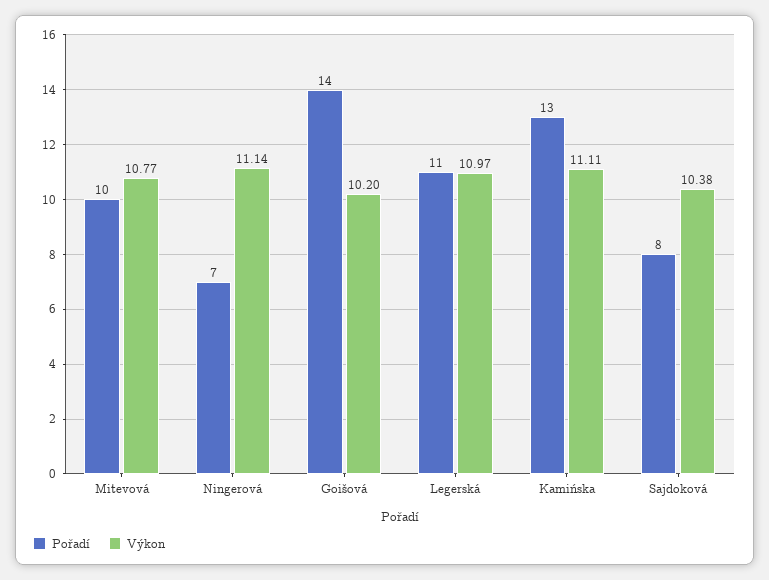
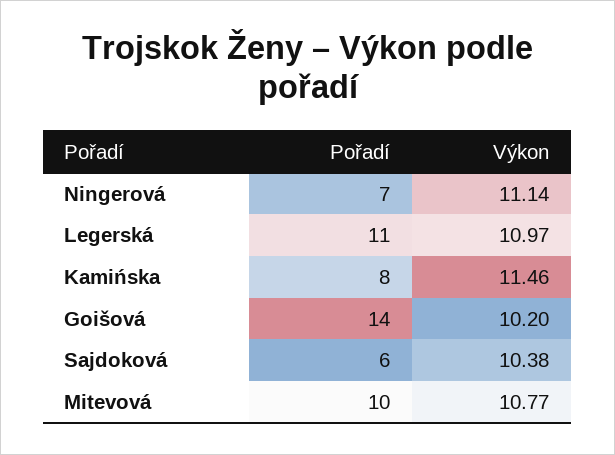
  {
    "Pořadí": {
      "Mitevová": 10,
      "Ningerová": 7,
      "Goišová": 14,
      "Legerská": 11,
-     "Kamińska": 13,
+     "Kamińska": 8,
-     "Sajdoková": 8
+     "Sajdoková": 6
    },
    "Výkon": {
      "Mitevová": 10.77,
      "Ningerová": 11.14,
      "Goišová": 10.2,
      "Legerská": 10.97,
-     "Kamińska": 11.11,
+     "Kamińska": 11.46,
      "Sajdoková": 10.38
    }
  }

